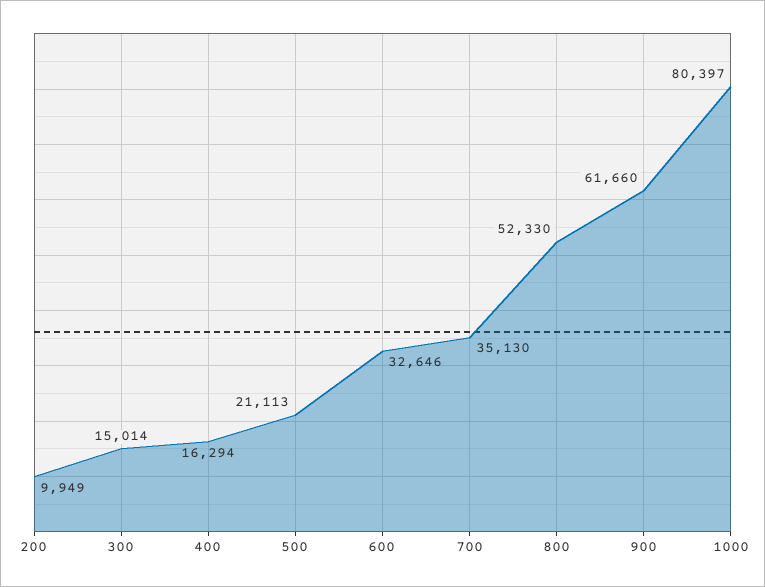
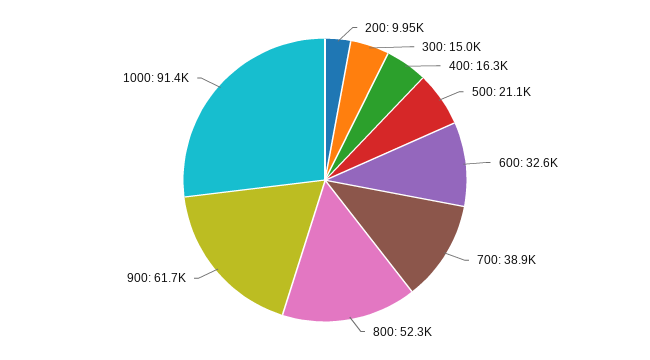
  {
    "200": 9949,
    "300": 15014,
    "400": 16294,
    "500": 21113,
    "600": 32646,
-   "700": 35130,
+   "700": 38900,
    "800": 52330,
    "900": 61660,
-   "1000": 80397
+   "1000": 91400
  }

